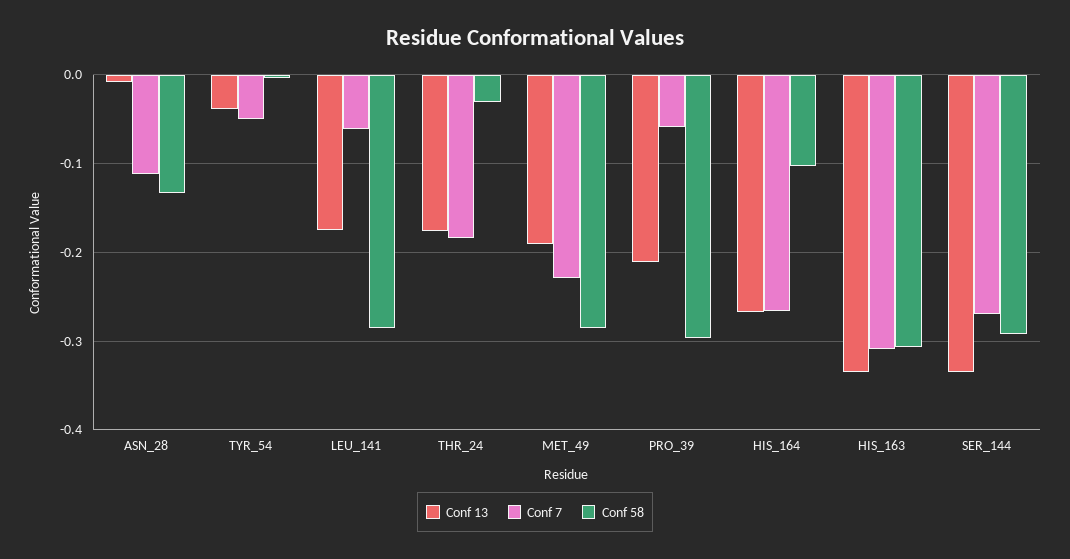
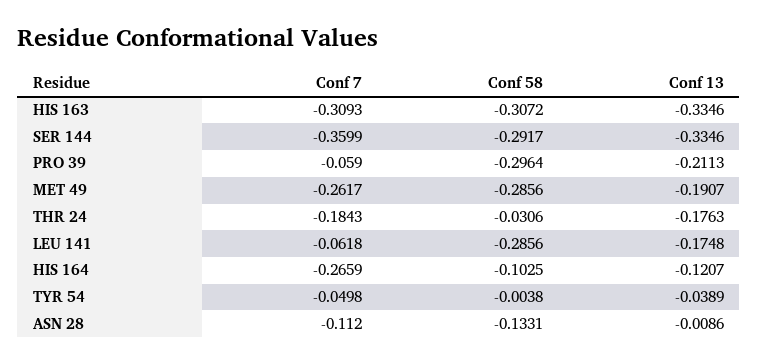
  {
    "Conf 13": {
      "ASN_28": -0.0086,
      "TYR_54": -0.0389,
      "LEU_141": -0.1748,
      "THR_24": -0.1763,
      "MET_49": -0.1907,
      "PRO_39": -0.2113,
-     "HIS_164": -0.27,
+     "HIS_164": -0.1207,
      "HIS_163": -0.3346,
      "SER_144": -0.3346
    },
    "Conf 7": {
      "ASN_28": -0.112,
      "TYR_54": -0.0498,
      "LEU_141": -0.0618,
      "THR_24": -0.1843,
-     "MET_49": -0.23,
+     "MET_49": -0.2617,
      "PRO_39": -0.059,
      "HIS_164": -0.2659,
      "HIS_163": -0.3093,
-     "SER_144": -0.27
+     "SER_144": -0.3599
    },
    "Conf 58": {
      "ASN_28": -0.1331,
      "TYR_54": -0.0038,
      "LEU_141": -0.2856,
      "THR_24": -0.0306,
      "MET_49": -0.2856,
      "PRO_39": -0.2964,
      "HIS_164": -0.1025,
      "HIS_163": -0.3072,
      "SER_144": -0.2917
    }
  }

